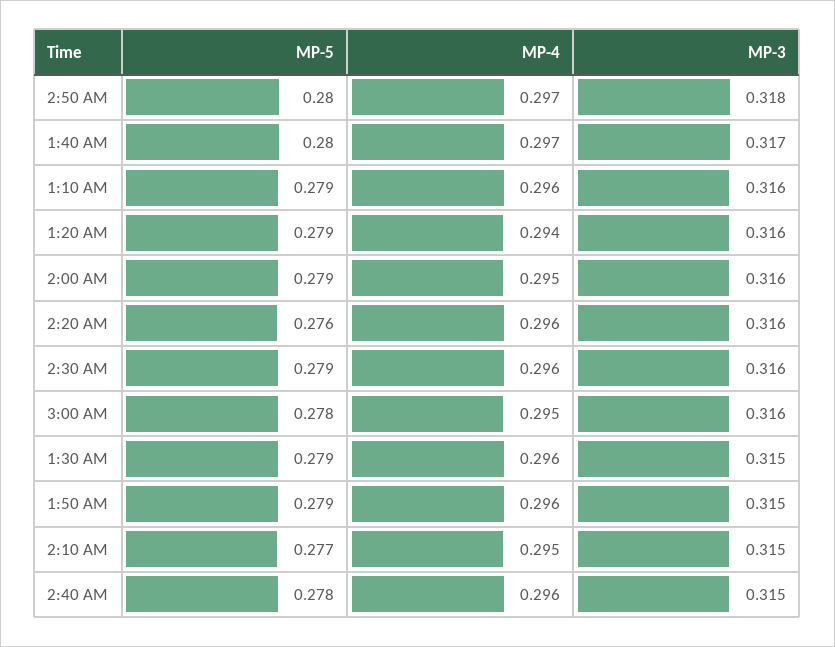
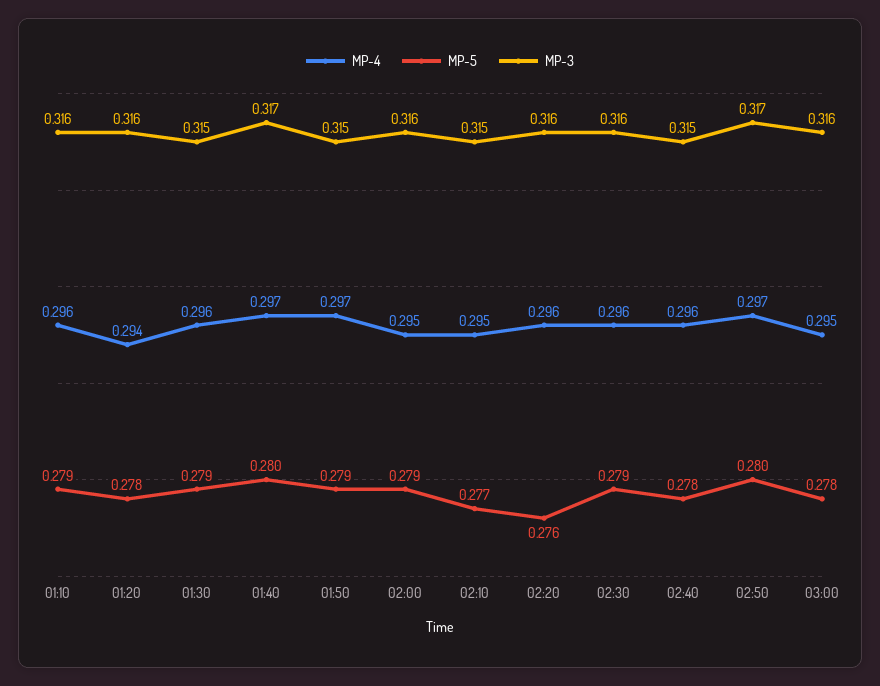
  {
    "MP-5": {
      "2:50 AM": 0.28,
      "1:40 AM": 0.28,
      "1:10 AM": 0.279,
-     "1:20 AM": 0.279,
+     "1:20 AM": 0.278,
      "2:00 AM": 0.279,
      "2:20 AM": 0.276,
      "2:30 AM": 0.279,
      "3:00 AM": 0.278,
      "1:30 AM": 0.279,
      "1:50 AM": 0.279,
      "2:10 AM": 0.277,
      "2:40 AM": 0.278
    },
    "MP-4": {
      "2:50 AM": 0.297,
      "1:40 AM": 0.297,
      "1:10 AM": 0.296,
      "1:20 AM": 0.294,
      "2:00 AM": 0.295,
      "2:20 AM": 0.296,
      "2:30 AM": 0.296,
      "3:00 AM": 0.295,
      "1:30 AM": 0.296,
-     "1:50 AM": 0.296,
+     "1:50 AM": 0.297,
      "2:10 AM": 0.295,
      "2:40 AM": 0.296
    },
    "MP-3": {
-     "2:50 AM": 0.318,
+     "2:50 AM": 0.317,
      "1:40 AM": 0.317,
      "1:10 AM": 0.316,
      "1:20 AM": 0.316,
      "2:00 AM": 0.316,
      "2:20 AM": 0.316,
      "2:30 AM": 0.316,
      "3:00 AM": 0.316,
      "1:30 AM": 0.315,
      "1:50 AM": 0.315,
      "2:10 AM": 0.315,
      "2:40 AM": 0.315
    }
  }

